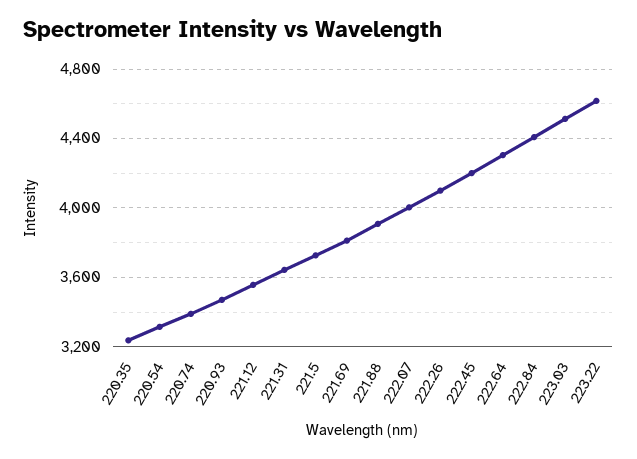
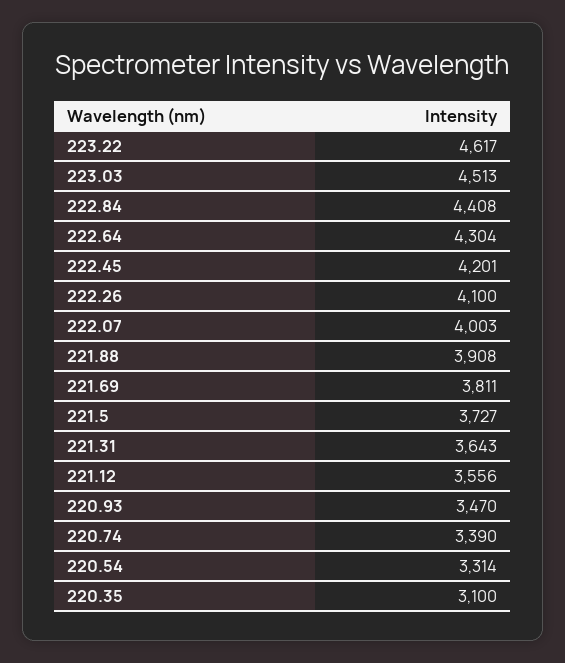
  {
-   "220.35": 3250,
+   "220.35": 3100,
    "220.54": 3314,
    "220.74": 3390,
    "220.93": 3470,
    "221.12": 3556,
    "221.31": 3643,
    "221.5": 3727,
    "221.69": 3811,
    "221.88": 3908,
    "222.07": 4003,
    "222.26": 4100,
    "222.45": 4201,
    "222.64": 4304,
    "222.84": 4408,
    "223.03": 4513,
    "223.22": 4617
  }

